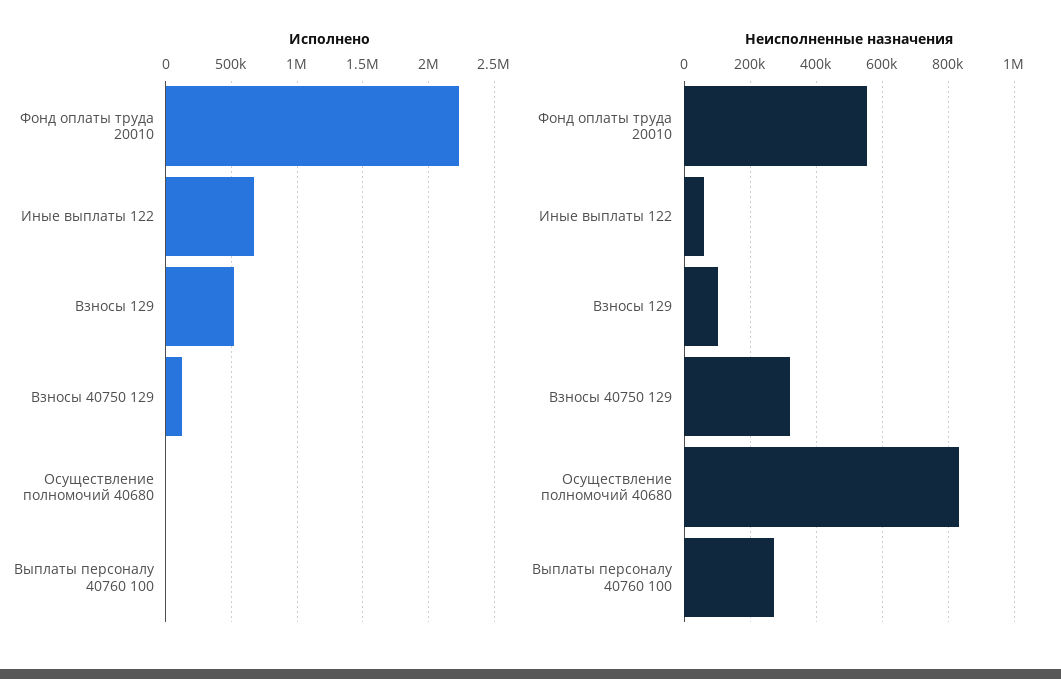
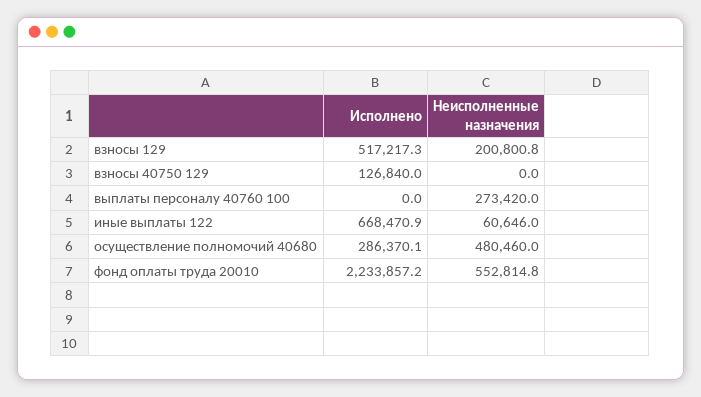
  {
    "Исполнено": {
      "Фонд оплаты труда 20010": 2233857.2,
      "Иные выплаты 122": 668470.9,
      "Взносы 129": 517217.3,
      "Взносы 40750 129": 126840,
-     "Осуществление полномочий 40680": 0,
+     "Осуществление полномочий 40680": 286370.1,
      "Выплаты персоналу 40760 100": 0
    },
    "Неисполненные назначения": {
      "Фонд оплаты труда 20010": 552814.8,
      "Иные выплаты 122": 60646,
-     "Взносы 129": 100000,
+     "Взносы 129": 200800.8,
-     "Взносы 40750 129": 320000,
+     "Взносы 40750 129": 0,
-     "Осуществление полномочий 40680": 840000,
+     "Осуществление полномочий 40680": 480460,
      "Выплаты персоналу 40760 100": 273420
    }
  }

